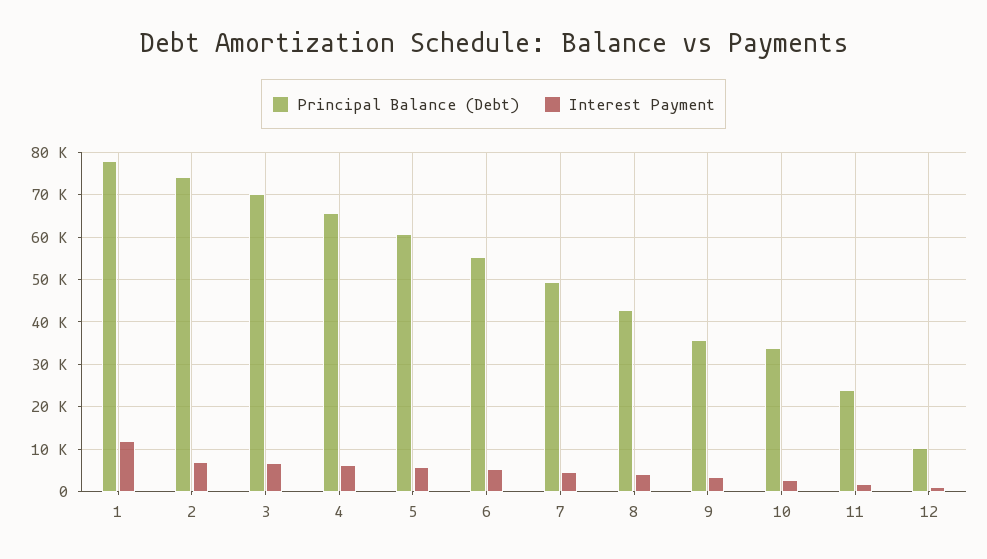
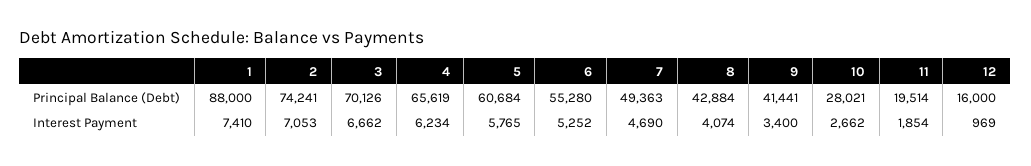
  {
    "Principal Balance (Debt)": {
-     "1": 78000,
+     "1": 88000,
      "2": 74241,
      "3": 70126,
      "4": 65619,
      "5": 60684,
      "6": 55280,
      "7": 49363,
      "8": 42884,
-     "9": 36000,
+     "9": 41441,
-     "10": 34000,
+     "10": 28021,
-     "11": 24000,
+     "11": 19514,
-     "12": 10000
+     "12": 16000
    },
    "Interest Payment": {
-     "1": 12000,
+     "1": 7410,
      "2": 7053,
      "3": 6662,
      "4": 6234,
      "5": 5765,
      "6": 5252,
      "7": 4690,
      "8": 4074,
      "9": 3400,
      "10": 2662,
      "11": 1854,
      "12": 969
    }
  }

